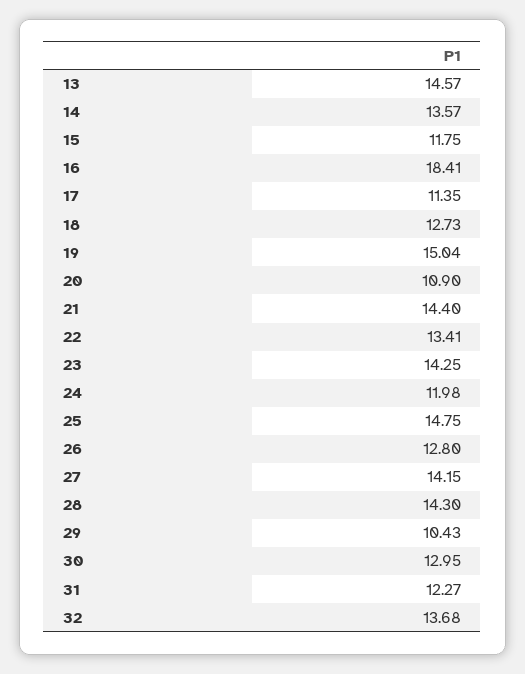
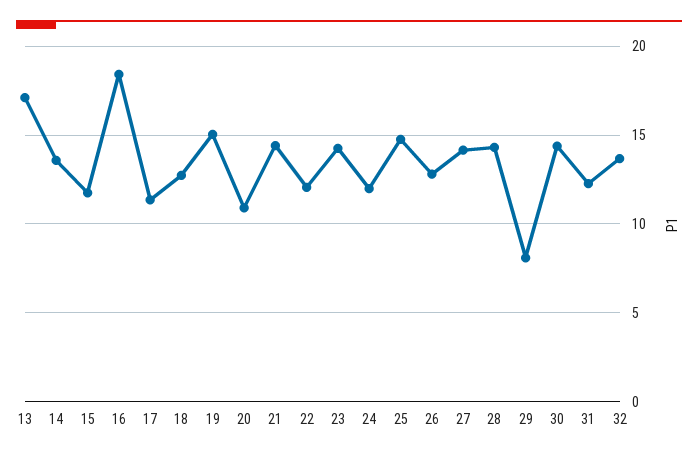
  {
-   "13": 14.57,
+   "13": 17,
    "14": 13.57,
    "15": 11.75,
    "16": 18.41,
    "17": 11.35,
    "18": 12.73,
    "19": 15.04,
    "20": 10.9,
    "21": 14.4,
-   "22": 13.41,
+   "22": 12,
    "23": 14.25,
    "24": 11.98,
    "25": 14.75,
    "26": 12.8,
    "27": 14.15,
    "28": 14.3,
-   "29": 10.43,
+   "29": 8,
-   "30": 12.95,
+   "30": 14.5,
    "31": 12.27,
    "32": 13.68
  }

